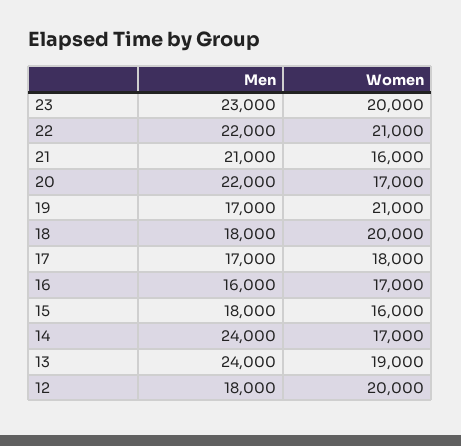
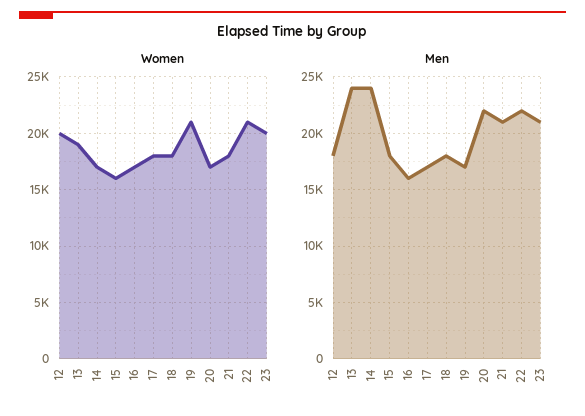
  {
    "Men": {
-     "23": 23000,
+     "23": 21000,
      "22": 22000,
      "21": 21000,
      "20": 22000,
      "19": 17000,
      "18": 18000,
      "17": 17000,
      "16": 16000,
      "15": 18000,
      "14": 24000,
      "13": 24000,
      "12": 18000
    },
    "Women": {
      "23": 20000,
      "22": 21000,
-     "21": 16000,
+     "21": 18000,
      "20": 17000,
      "19": 21000,
-     "18": 20000,
+     "18": 18000,
      "17": 18000,
      "16": 17000,
      "15": 16000,
      "14": 17000,
      "13": 19000,
      "12": 20000
    }
  }

